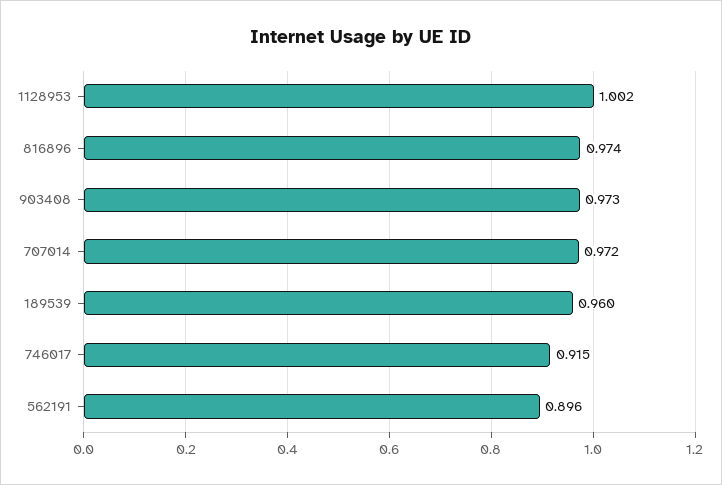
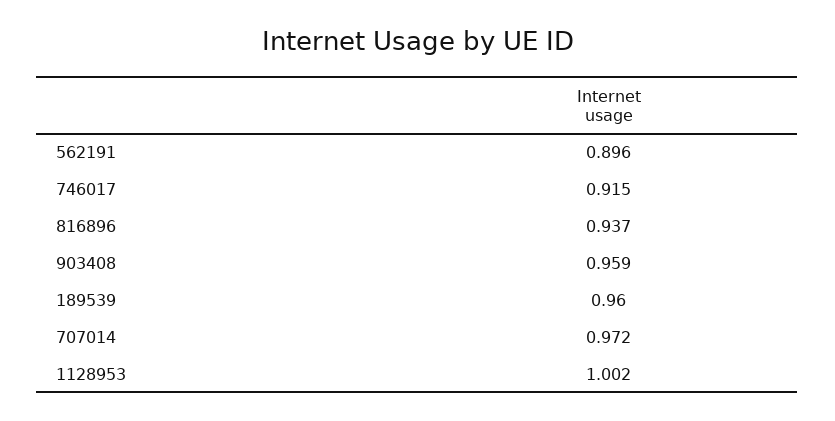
  {
    "1128953": 1.002,
-   "816896": 0.974,
+   "816896": 0.937,
-   "903408": 0.973,
+   "903408": 0.959,
    "707014": 0.972,
    "189539": 0.96,
    "746017": 0.915,
    "562191": 0.896
  }

